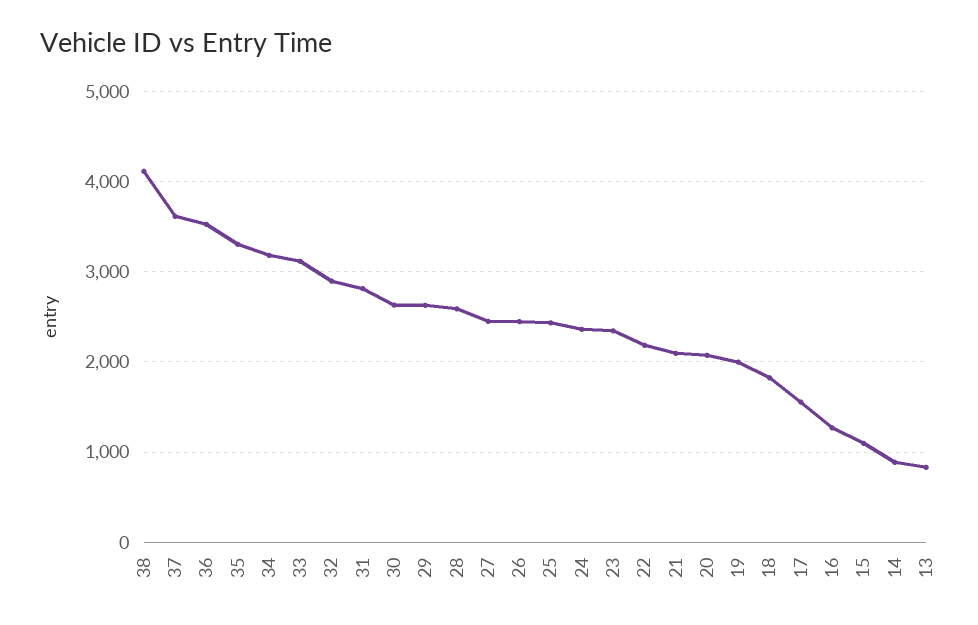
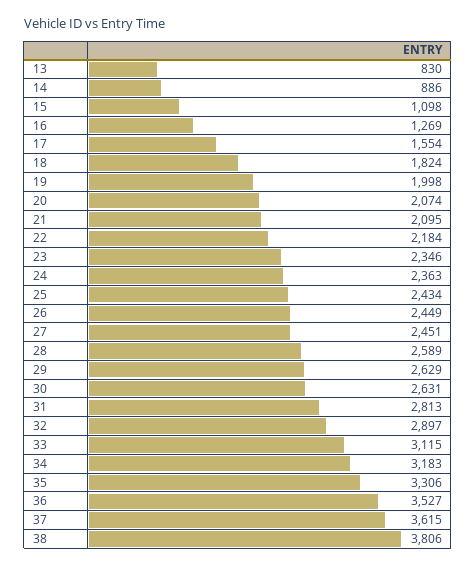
  {
-   "38": 4100,
+   "38": 3806,
    "37": 3615,
    "36": 3527,
    "35": 3306,
    "34": 3183,
    "33": 3115,
    "32": 2897,
    "31": 2813,
    "30": 2631,
    "29": 2629,
    "28": 2589,
    "27": 2451,
    "26": 2449,
    "25": 2434,
    "24": 2363,
    "23": 2346,
    "22": 2184,
    "21": 2095,
    "20": 2074,
    "19": 1998,
    "18": 1824,
    "17": 1554,
    "16": 1269,
    "15": 1098,
    "14": 886,
    "13": 830
  }

